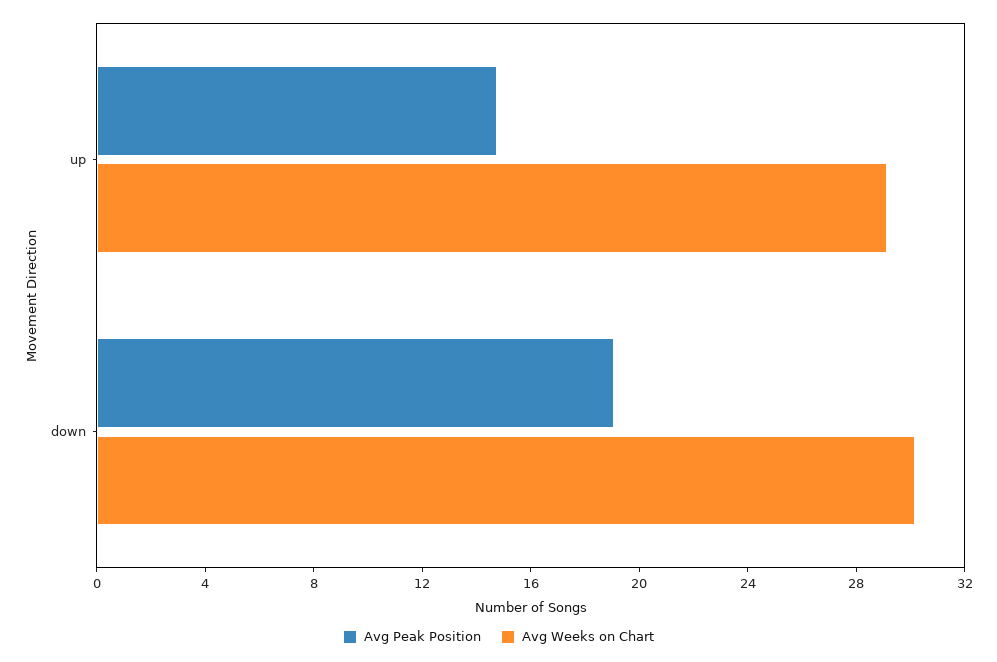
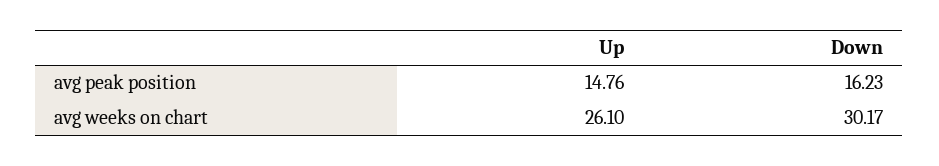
  {
    "Avg Peak Position": {
      "up": 14.76,
-     "down": 19
+     "down": 16.23
    },
    "Avg Weeks on Chart": {
-     "up": 29,
+     "up": 26.1,
      "down": 30.17
    }
  }

